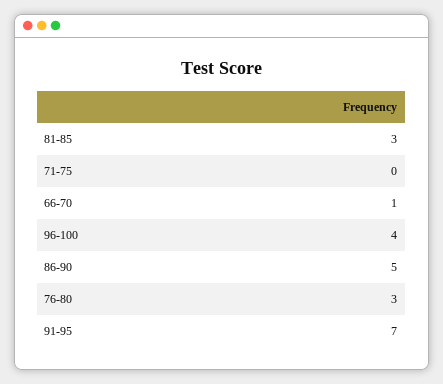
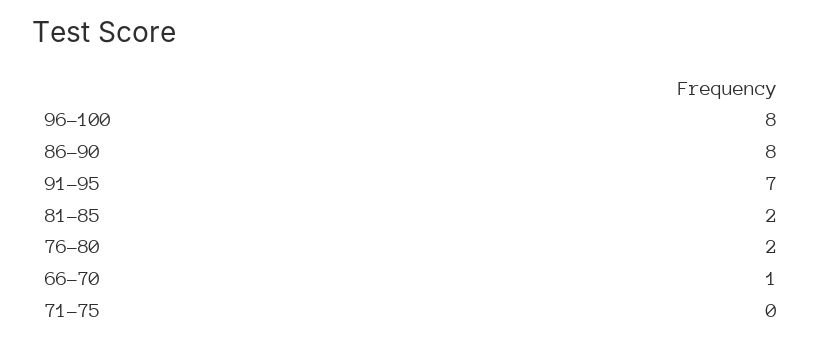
  {
-   "81-85": 3,
+   "81-85": 2,
    "71-75": 0,
    "66-70": 1,
-   "96-100": 4,
+   "96-100": 8,
-   "86-90": 5,
+   "86-90": 8,
-   "76-80": 3,
+   "76-80": 2,
    "91-95": 7
  }

